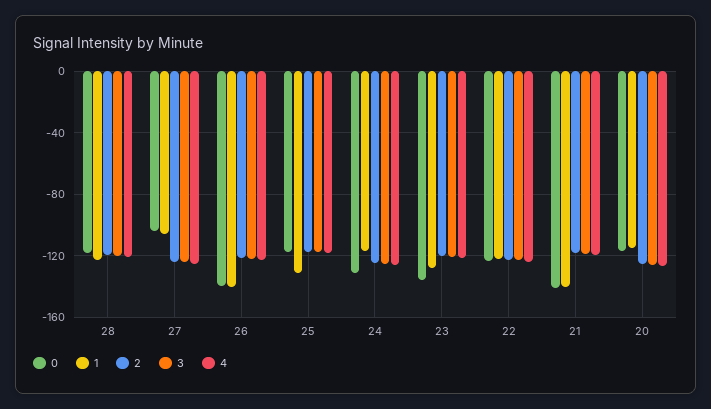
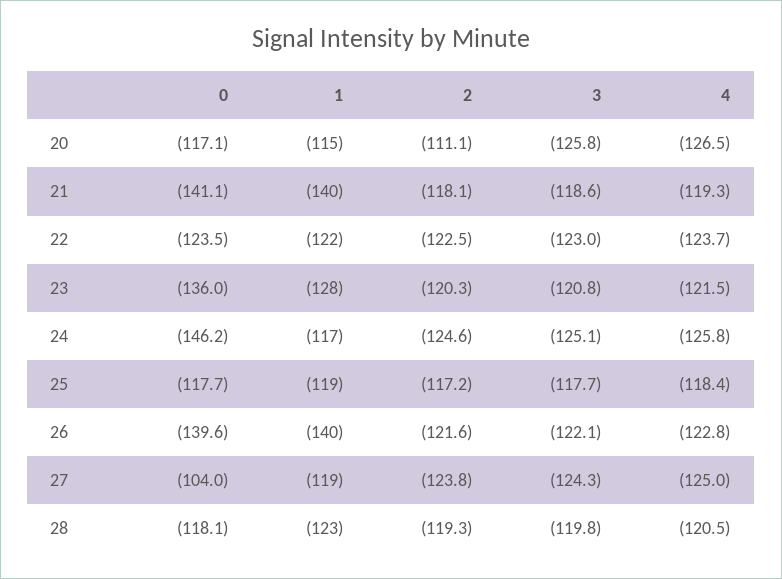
  {
    "0": {
      "28": -118.1,
      "27": -104,
      "26": -139.6,
      "25": -117.7,
-     "24": -130,
+     "24": -146.2,
      "23": -136,
      "22": -123.5,
      "21": -141.1,
      "20": -117.1
    },
    "1": {
      "28": -123,
-     "27": -105,
+     "27": -119,
      "26": -140,
-     "25": -130,
+     "25": -119,
      "24": -117,
      "23": -128,
      "22": -122,
      "21": -140,
      "20": -115
    },
    "2": {
      "28": -119.3,
      "27": -123.8,
      "26": -121.6,
      "25": -117.2,
      "24": -124.6,
      "23": -120.3,
      "22": -122.5,
      "21": -118.1,
-     "20": -125
+     "20": -111.1
    },
    "3": {
      "28": -119.8,
      "27": -124.3,
      "26": -122.1,
      "25": -117.7,
      "24": -125.1,
      "23": -120.8,
      "22": -123,
      "21": -118.6,
      "20": -125.8
    },
    "4": {
      "28": -120.5,
      "27": -125,
      "26": -122.8,
      "25": -118.4,
      "24": -125.8,
      "23": -121.5,
      "22": -123.7,
      "21": -119.3,
      "20": -126.5
    }
  }

